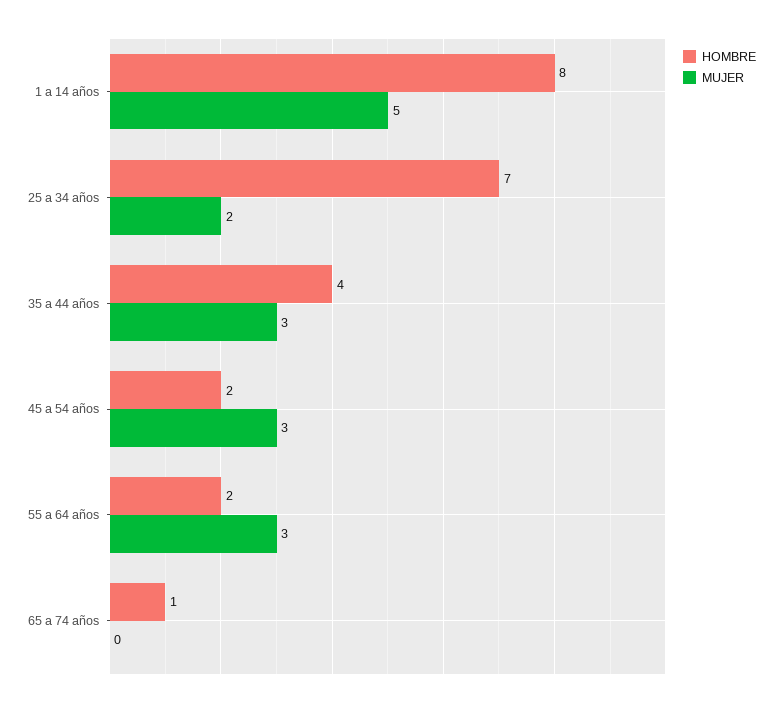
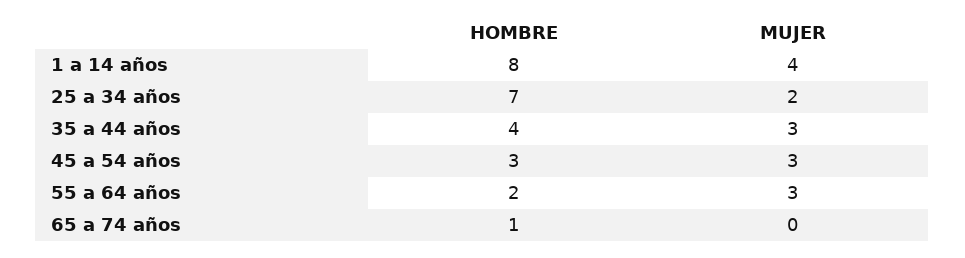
  {
    "HOMBRE": {
      "1 a 14 años": 8,
      "25 a 34 años": 7,
      "35 a 44 años": 4,
-     "45 a 54 años": 2,
+     "45 a 54 años": 3,
      "55 a 64 años": 2,
      "65 a 74 años": 1
    },
    "MUJER": {
-     "1 a 14 años": 5,
+     "1 a 14 años": 4,
      "25 a 34 años": 2,
      "35 a 44 años": 3,
      "45 a 54 años": 3,
      "55 a 64 años": 3,
      "65 a 74 años": 0
    }
  }

